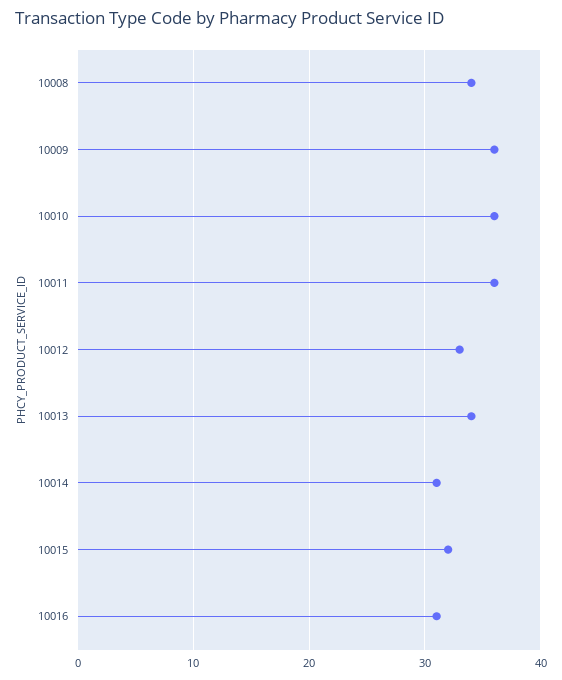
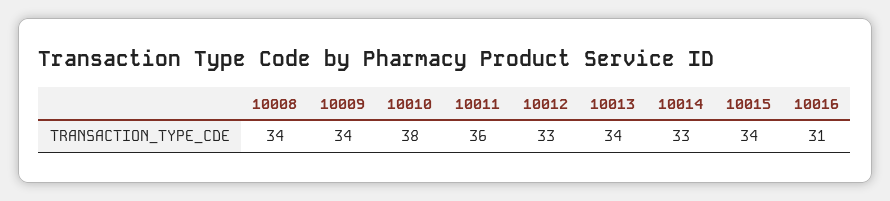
  {
    "10008": 34,
-   "10009": 36,
+   "10009": 34,
-   "10010": 36,
+   "10010": 38,
    "10011": 36,
    "10012": 33,
    "10013": 34,
-   "10014": 31,
+   "10014": 33,
-   "10015": 32,
+   "10015": 34,
    "10016": 31
  }

